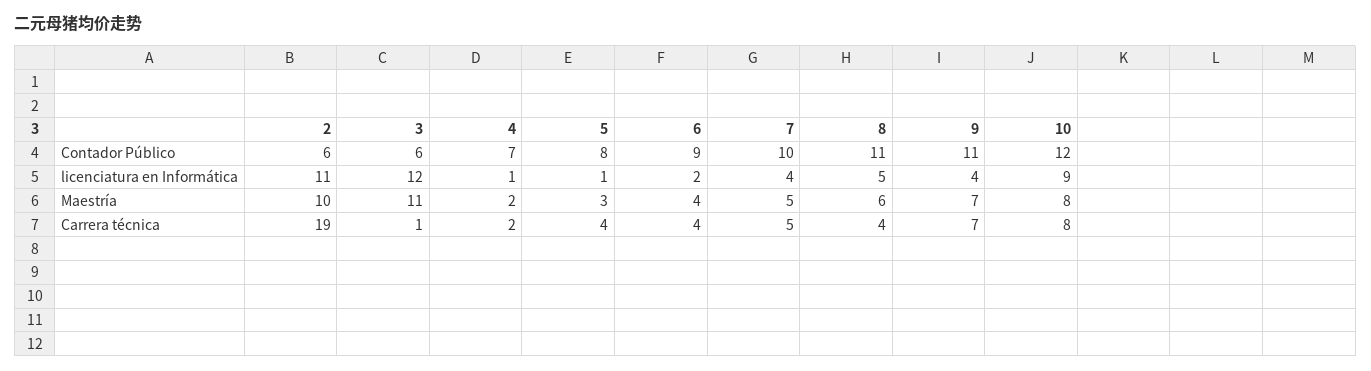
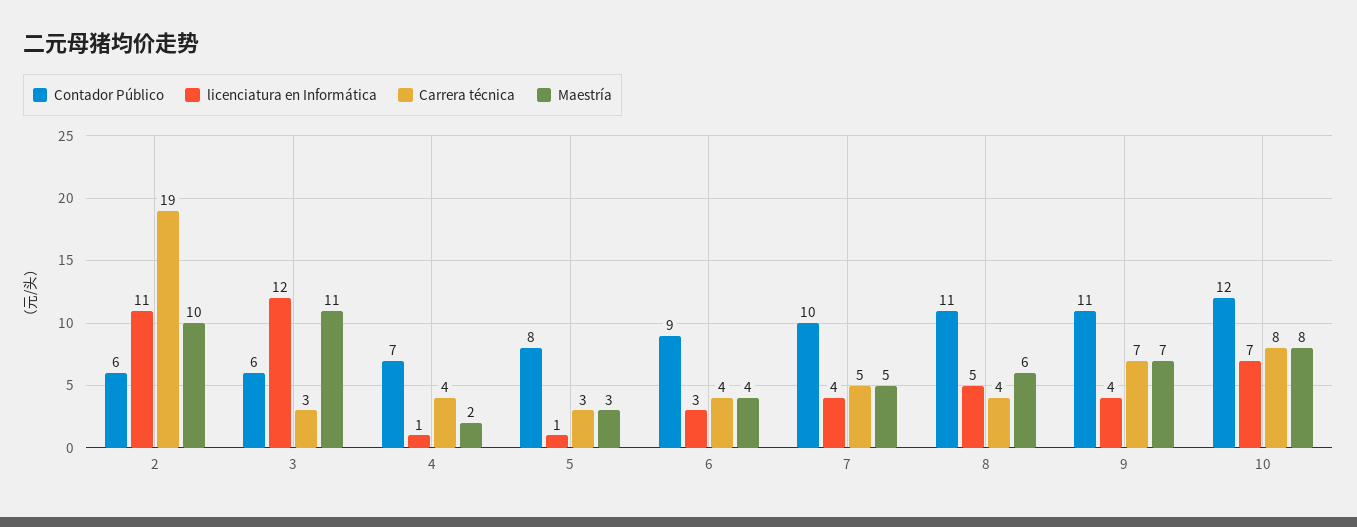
  {
    "Contador Público": {
      "2": 6,
      "3": 6,
      "4": 7,
      "5": 8,
      "6": 9,
      "7": 10,
      "8": 11,
      "9": 11,
      "10": 12
    },
    "licenciatura en Informática": {
      "2": 11,
      "3": 12,
      "4": 1,
      "5": 1,
-     "6": 2,
+     "6": 3,
      "7": 4,
      "8": 5,
      "9": 4,
-     "10": 9
+     "10": 7
    },
    "Maestría": {
      "2": 10,
      "3": 11,
      "4": 2,
      "5": 3,
      "6": 4,
      "7": 5,
      "8": 6,
      "9": 7,
      "10": 8
    },
    "Carrera técnica": {
      "2": 19,
-     "3": 1,
+     "3": 3,
-     "4": 2,
+     "4": 4,
-     "5": 4,
+     "5": 3,
      "6": 4,
      "7": 5,
      "8": 4,
      "9": 7,
      "10": 8
    }
  }

